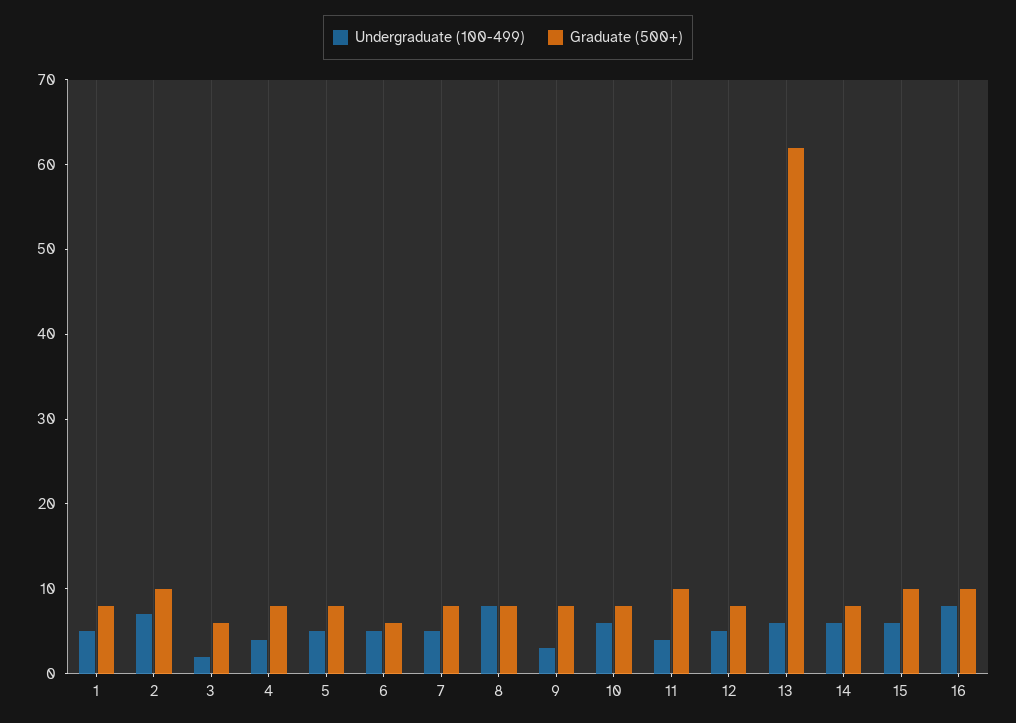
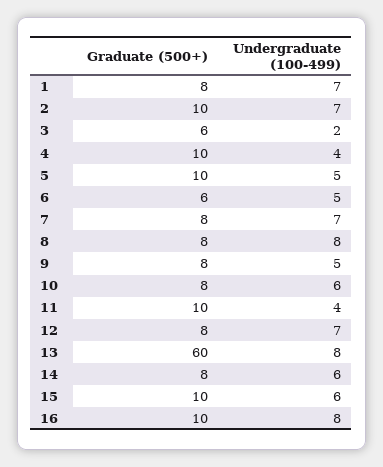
  {
    "Undergraduate (100-499)": {
-     "1": 5,
+     "1": 7,
      "2": 7,
      "3": 2,
      "4": 4,
      "5": 5,
      "6": 5,
-     "7": 5,
+     "7": 7,
      "8": 8,
-     "9": 3,
+     "9": 5,
      "10": 6,
      "11": 4,
-     "12": 5,
+     "12": 7,
-     "13": 6,
+     "13": 8,
      "14": 6,
      "15": 6,
      "16": 8
    },
    "Graduate (500+)": {
      "1": 8,
      "2": 10,
      "3": 6,
-     "4": 8,
+     "4": 10,
-     "5": 8,
+     "5": 10,
      "6": 6,
      "7": 8,
      "8": 8,
      "9": 8,
      "10": 8,
      "11": 10,
      "12": 8,
-     "13": 62,
+     "13": 60,
      "14": 8,
      "15": 10,
      "16": 10
    }
  }

